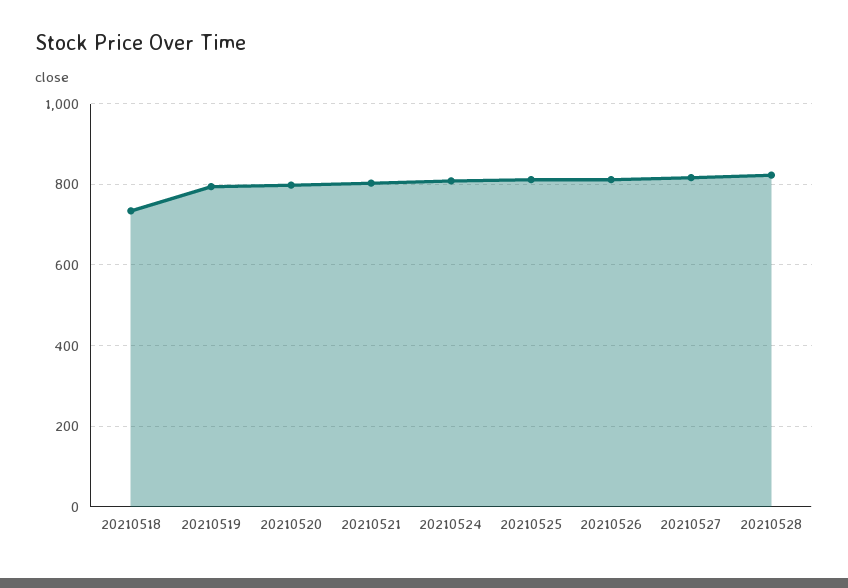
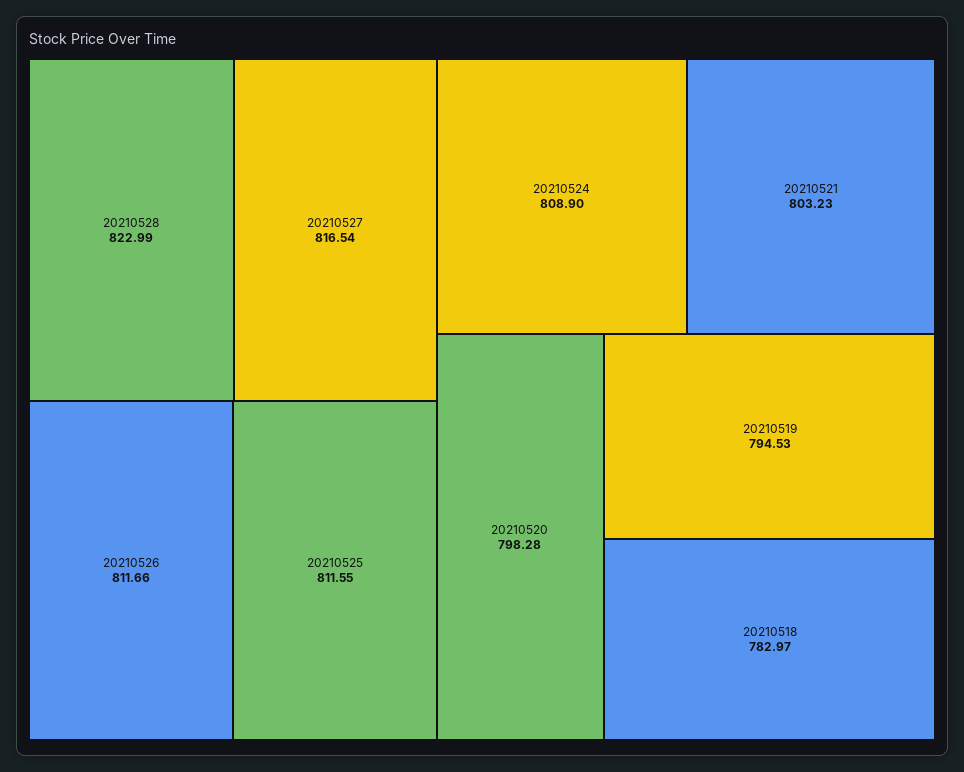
  {
-   "20210518": 740,
+   "20210518": 782.97,
    "20210519": 794.53,
    "20210520": 798.28,
    "20210521": 803.23,
    "20210524": 808.9,
    "20210525": 811.55,
    "20210526": 811.66,
    "20210527": 816.54,
    "20210528": 822.99
  }

